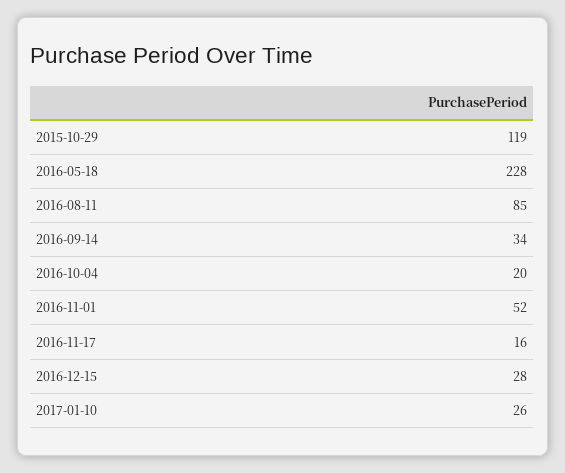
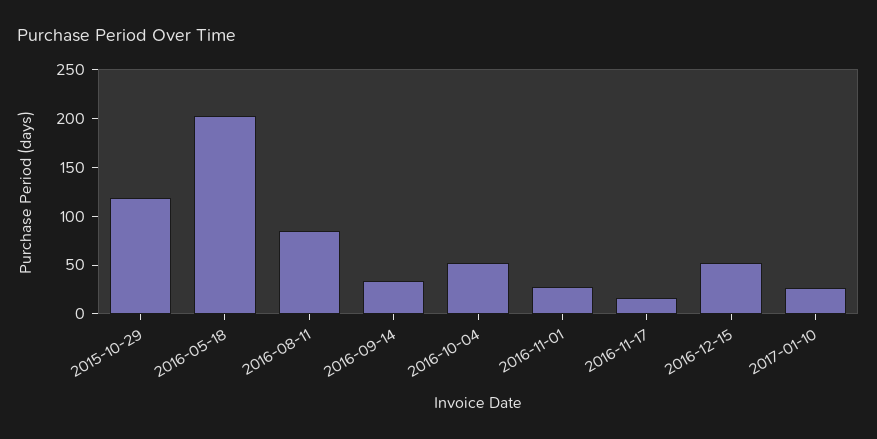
  {
    "2015-10-29": 119,
-   "2016-05-18": 228,
+   "2016-05-18": 200,
    "2016-08-11": 85,
    "2016-09-14": 34,
-   "2016-10-04": 20,
+   "2016-10-04": 50,
-   "2016-11-01": 52,
+   "2016-11-01": 30,
    "2016-11-17": 16,
-   "2016-12-15": 28,
+   "2016-12-15": 50,
    "2017-01-10": 26
  }

